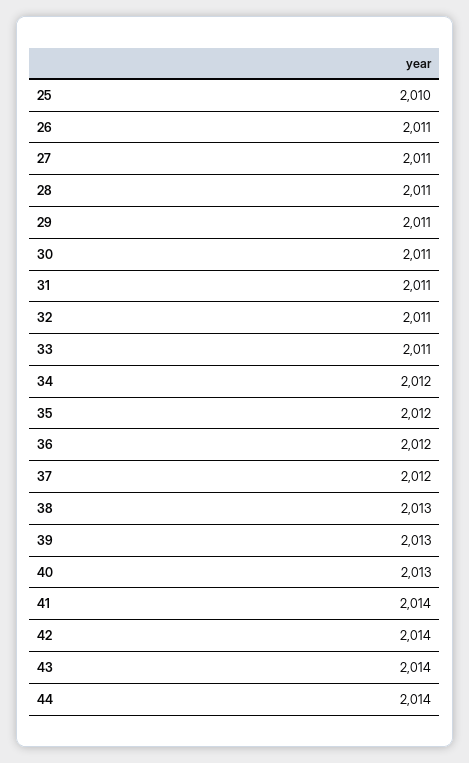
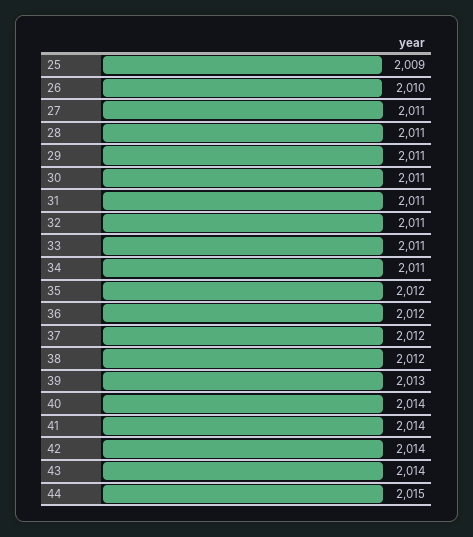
  {
-   "25": 2010,
+   "25": 2009,
-   "26": 2011,
+   "26": 2010,
    "27": 2011,
    "28": 2011,
    "29": 2011,
    "30": 2011,
    "31": 2011,
    "32": 2011,
    "33": 2011,
-   "34": 2012,
+   "34": 2011,
    "35": 2012,
    "36": 2012,
    "37": 2012,
-   "38": 2013,
+   "38": 2012,
    "39": 2013,
-   "40": 2013,
+   "40": 2014,
    "41": 2014,
    "42": 2014,
    "43": 2014,
-   "44": 2014
+   "44": 2015
  }

